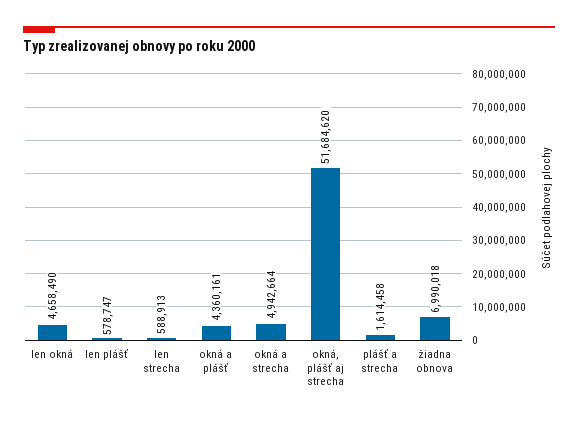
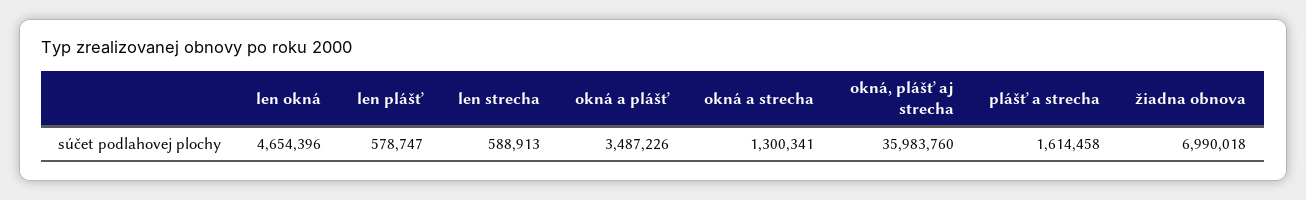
  {
-   "len okná": 4658490,
+   "len okná": 4654396,
    "len plášť": 578747,
    "len strecha": 588913,
-   "okná a plášť": 4360161,
+   "okná a plášť": 3487226,
-   "okná a strecha": 4942664,
+   "okná a strecha": 1300341,
-   "okná, plášť aj strecha": 51684620,
+   "okná, plášť aj strecha": 35983760,
    "plášť a strecha": 1614458,
    "žiadna obnova": 6990018
  }

